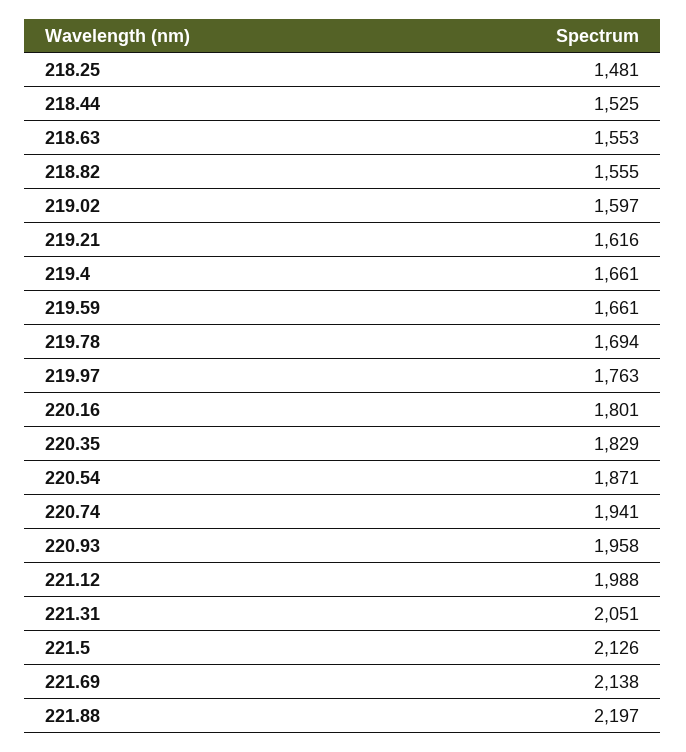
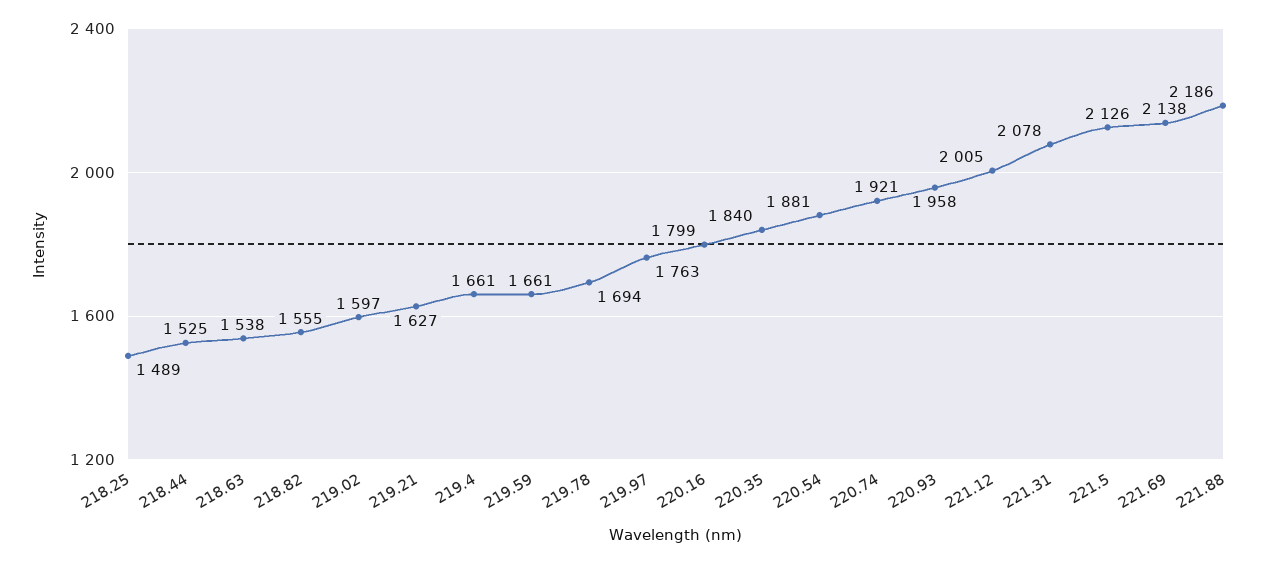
  {
-   "218.25": 1481,
+   "218.25": 1489,
    "218.44": 1525,
-   "218.63": 1553,
+   "218.63": 1538,
    "218.82": 1555,
    "219.02": 1597,
-   "219.21": 1616,
+   "219.21": 1627,
    "219.4": 1661,
    "219.59": 1661,
    "219.78": 1694,
    "219.97": 1763,
-   "220.16": 1801,
+   "220.16": 1799,
-   "220.35": 1829,
+   "220.35": 1840,
-   "220.54": 1871,
+   "220.54": 1881,
-   "220.74": 1941,
+   "220.74": 1921,
    "220.93": 1958,
-   "221.12": 1988,
+   "221.12": 2005,
-   "221.31": 2051,
+   "221.31": 2078,
    "221.5": 2126,
    "221.69": 2138,
-   "221.88": 2197
+   "221.88": 2186
  }

